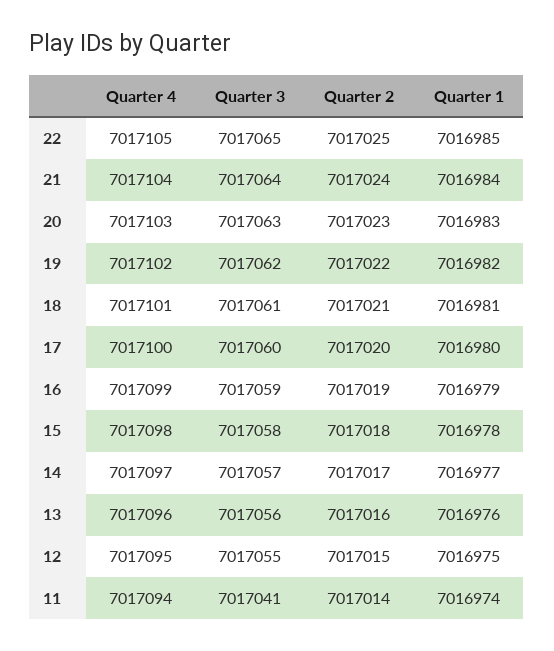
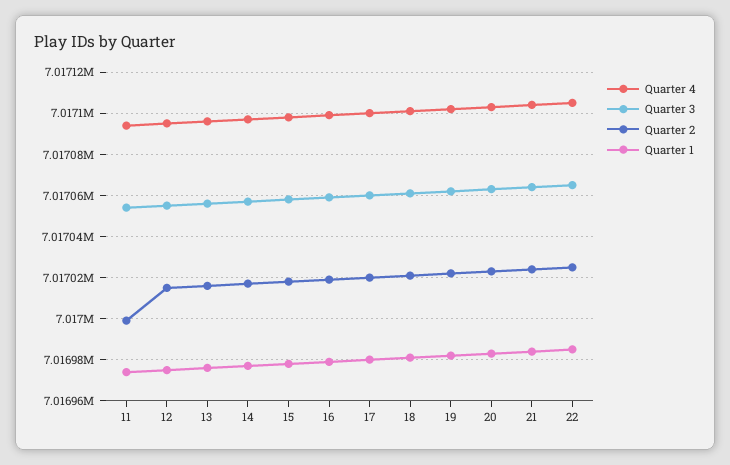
  {
    "Quarter 4": {
      "22": 7017105,
      "21": 7017104,
      "20": 7017103,
      "19": 7017102,
      "18": 7017101,
      "17": 7017100,
      "16": 7017099,
      "15": 7017098,
      "14": 7017097,
      "13": 7017096,
      "12": 7017095,
      "11": 7017094
    },
    "Quarter 3": {
      "22": 7017065,
      "21": 7017064,
      "20": 7017063,
      "19": 7017062,
      "18": 7017061,
      "17": 7017060,
      "16": 7017059,
      "15": 7017058,
      "14": 7017057,
      "13": 7017056,
      "12": 7017055,
-     "11": 7017041
+     "11": 7017055
    },
    "Quarter 2": {
      "22": 7017025,
      "21": 7017024,
      "20": 7017023,
      "19": 7017022,
      "18": 7017021,
      "17": 7017020,
      "16": 7017019,
      "15": 7017018,
      "14": 7017017,
      "13": 7017016,
      "12": 7017015,
-     "11": 7017014
+     "11": 7017000
    },
    "Quarter 1": {
      "22": 7016985,
      "21": 7016984,
      "20": 7016983,
      "19": 7016982,
      "18": 7016981,
      "17": 7016980,
      "16": 7016979,
      "15": 7016978,
      "14": 7016977,
      "13": 7016976,
      "12": 7016975,
      "11": 7016974
    }
  }

